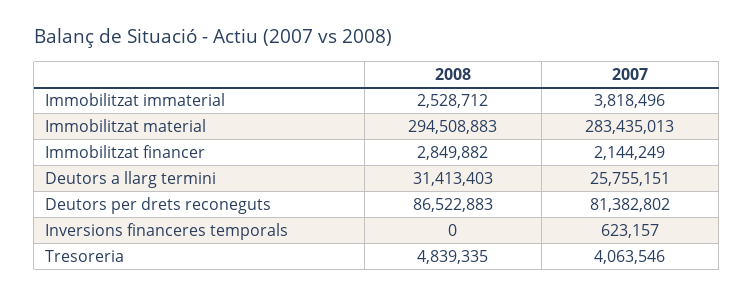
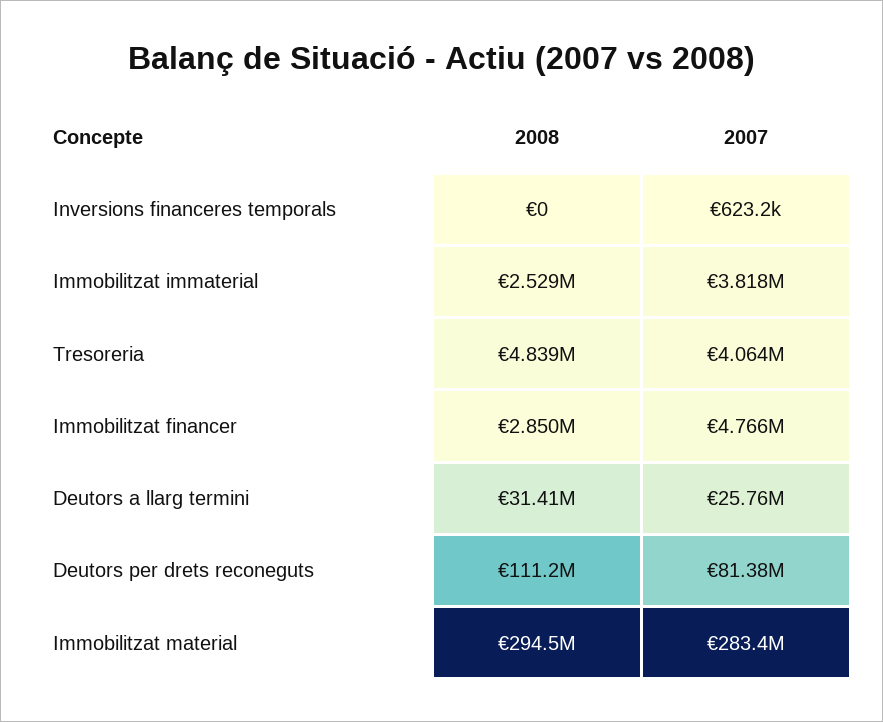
  {
    "2008": {
      "Immobilitzat immaterial": 2528712,
      "Immobilitzat material": 294508883,
      "Immobilitzat financer": 2849882,
      "Deutors a llarg termini": 31413403,
-     "Deutors per drets reconeguts": 86522883,
+     "Deutors per drets reconeguts": 111200000,
      "Inversions financeres temporals": 0,
      "Tresoreria": 4839335
    },
    "2007": {
      "Immobilitzat immaterial": 3818496,
      "Immobilitzat material": 283435013,
-     "Immobilitzat financer": 2144249,
+     "Immobilitzat financer": 4766000,
      "Deutors a llarg termini": 25755151,
      "Deutors per drets reconeguts": 81382802,
      "Inversions financeres temporals": 623157,
      "Tresoreria": 4063546
    }
  }

